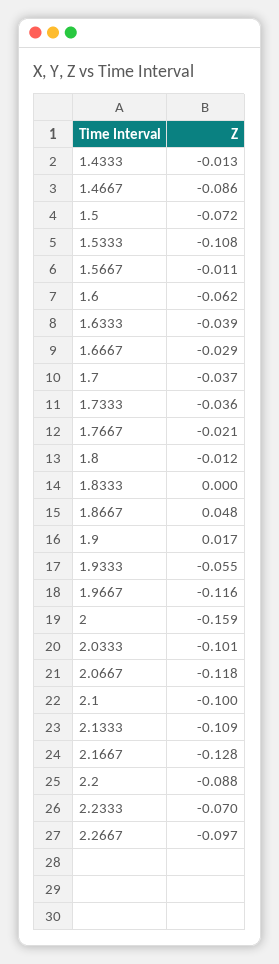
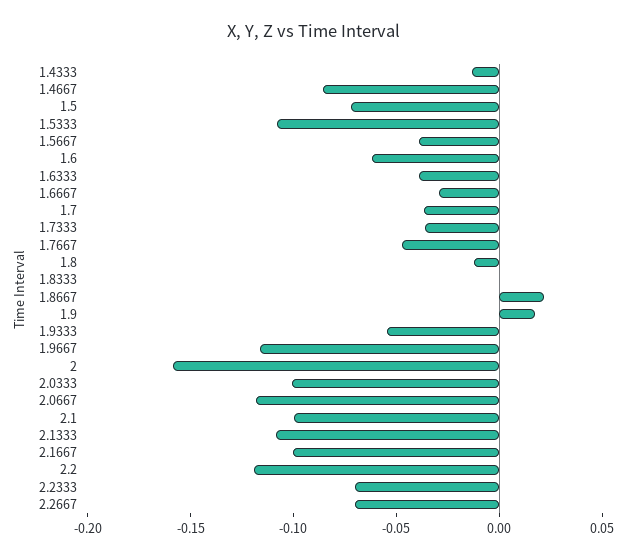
  {
    "1.4333": -0.013,
    "1.4667": -0.086,
    "1.5": -0.072,
    "1.5333": -0.108,
-   "1.5667": -0.011,
+   "1.5667": -0.04,
    "1.6": -0.062,
    "1.6333": -0.039,
    "1.6667": -0.029,
    "1.7": -0.037,
    "1.7333": -0.036,
-   "1.7667": -0.021,
+   "1.7667": -0.05,
    "1.8": -0.012,
    "1.8333": 0,
-   "1.8667": 0.048,
+   "1.8667": 0.02,
    "1.9": 0.017,
    "1.9333": -0.055,
    "1.9667": -0.116,
    "2": -0.159,
    "2.0333": -0.101,
    "2.0667": -0.118,
    "2.1": -0.1,
    "2.1333": -0.109,
-   "2.1667": -0.128,
+   "2.1667": -0.1,
-   "2.2": -0.088,
+   "2.2": -0.12,
    "2.2333": -0.07,
-   "2.2667": -0.097
+   "2.2667": -0.07
  }

